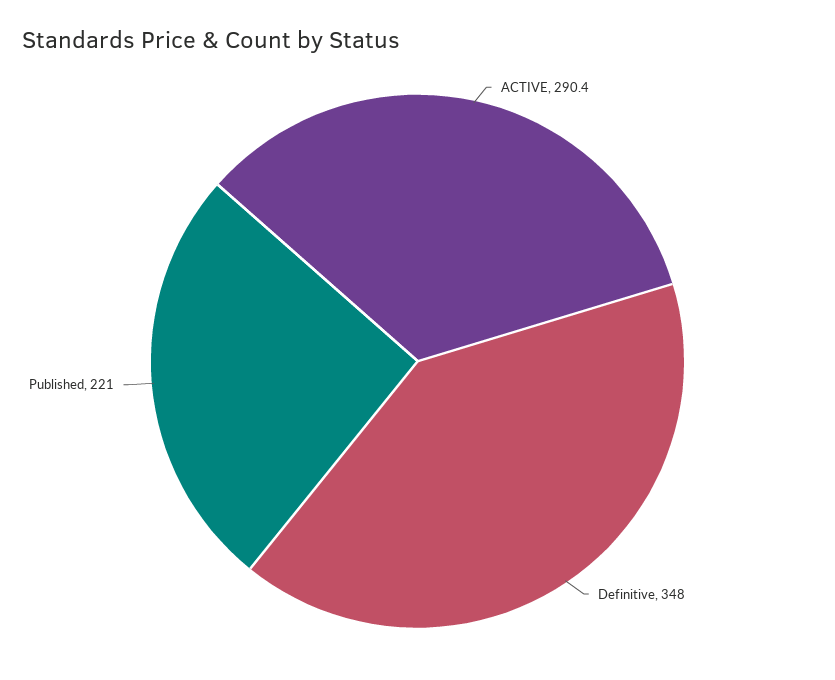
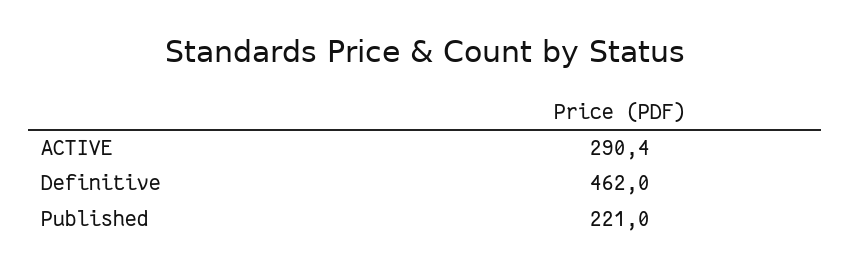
  {
    "ACTIVE": 290.4,
-   "Definitive": 348,
+   "Definitive": 462,
    "Published": 221
  }

